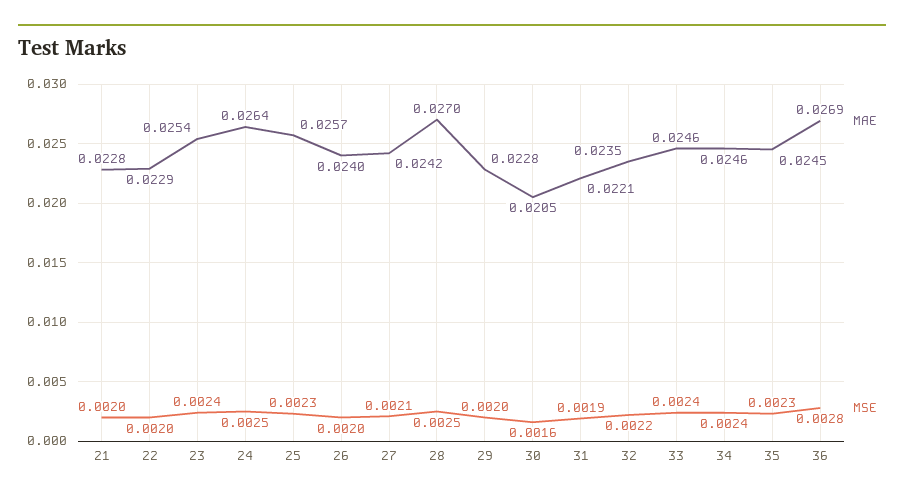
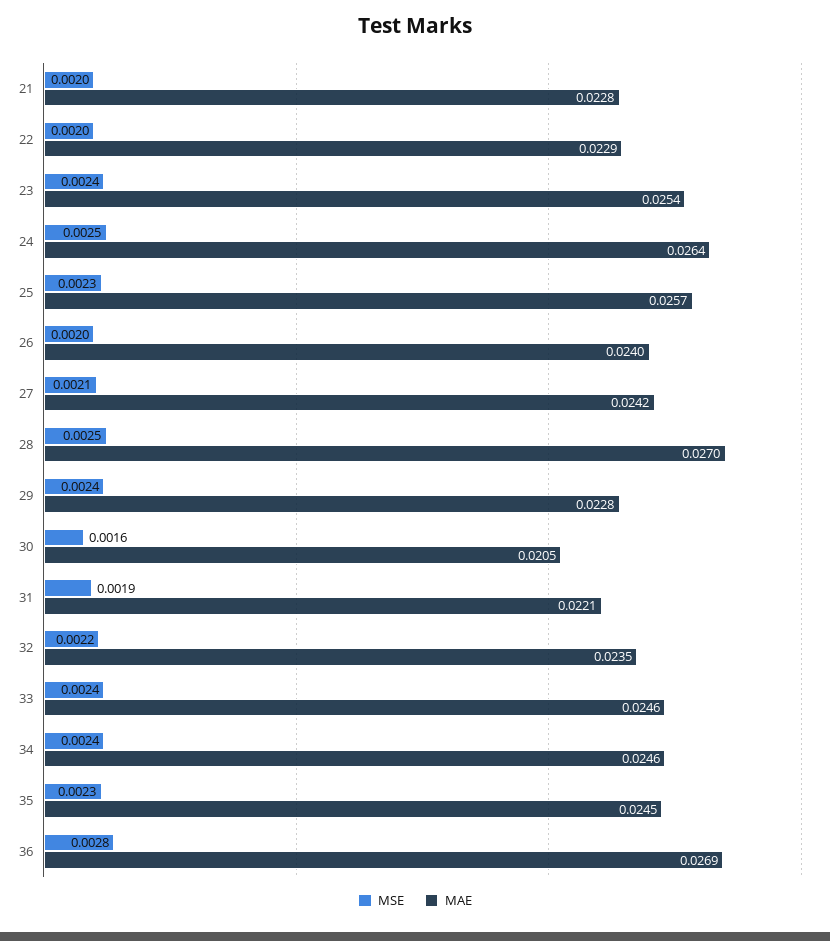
  {
    "MAE": {
      "21": 0.0228,
      "22": 0.0229,
      "23": 0.0254,
      "24": 0.0264,
      "25": 0.0257,
      "26": 0.024,
      "27": 0.0242,
      "28": 0.027,
      "29": 0.0228,
      "30": 0.0205,
      "31": 0.0221,
      "32": 0.0235,
      "33": 0.0246,
      "34": 0.0246,
      "35": 0.0245,
      "36": 0.0269
    },
    "MSE": {
      "21": 0.002,
      "22": 0.002,
      "23": 0.0024,
      "24": 0.0025,
      "25": 0.0023,
      "26": 0.002,
      "27": 0.0021,
      "28": 0.0025,
-     "29": 0.002,
+     "29": 0.0024,
      "30": 0.0016,
      "31": 0.0019,
      "32": 0.0022,
      "33": 0.0024,
      "34": 0.0024,
      "35": 0.0023,
      "36": 0.0028
    }
  }

